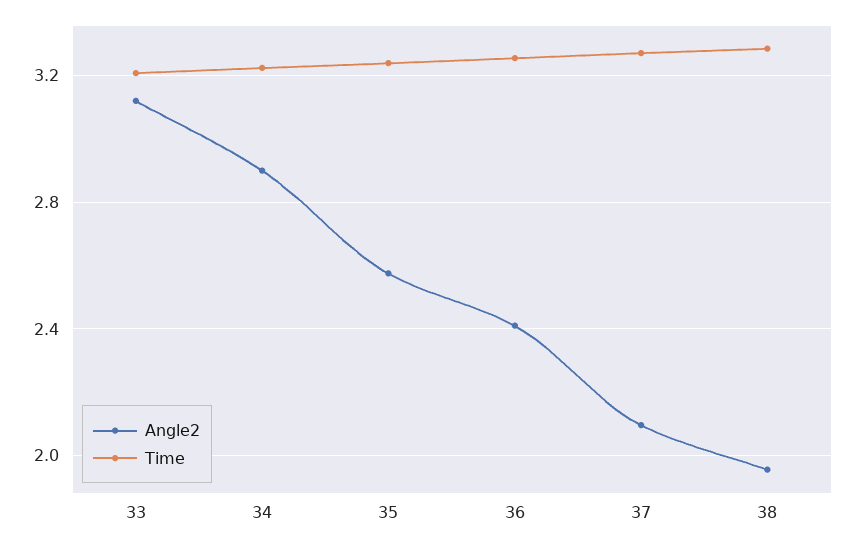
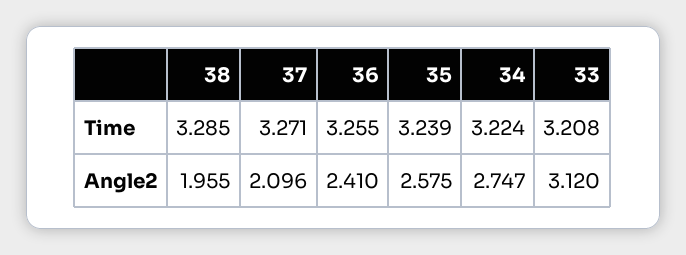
  {
    "Angle2": {
      "33": 3.12,
-     "34": 2.9,
+     "34": 2.747,
      "35": 2.575,
      "36": 2.41,
      "37": 2.096,
      "38": 1.955
    },
    "Time": {
      "33": 3.208,
      "34": 3.224,
      "35": 3.239,
      "36": 3.255,
      "37": 3.271,
      "38": 3.285
    }
  }

